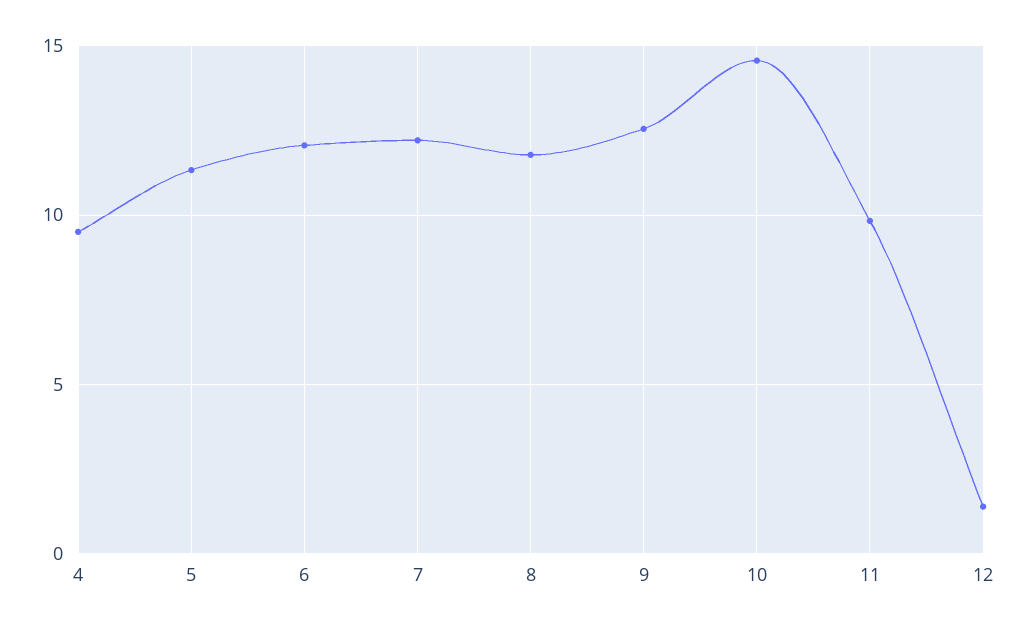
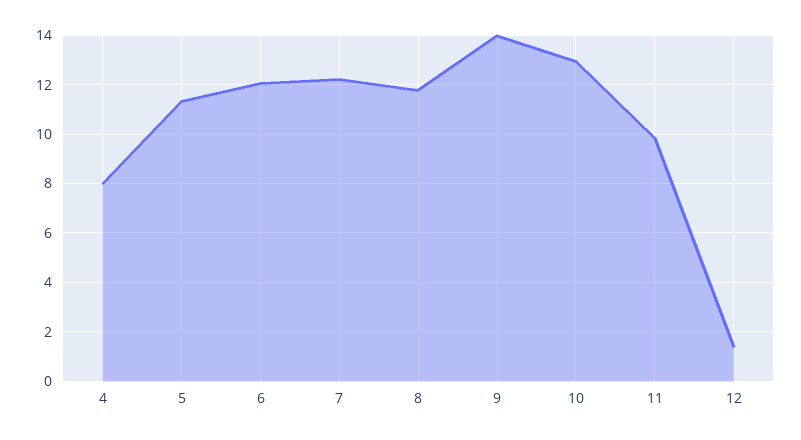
  {
-   "4": 9.5,
+   "4": 8,
    "5": 11.25,
    "6": 12,
    "7": 12.25,
    "8": 11.75,
-   "9": 12.5,
+   "9": 14,
-   "10": 14.5,
+   "10": 13,
    "11": 9.75,
    "12": 1.5
  }

